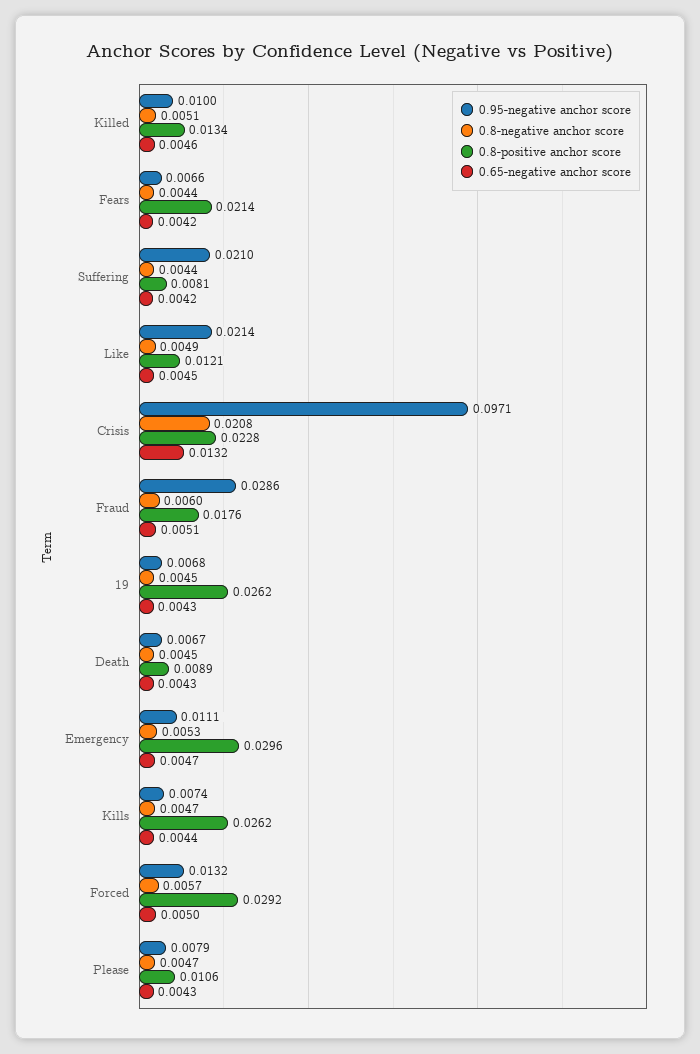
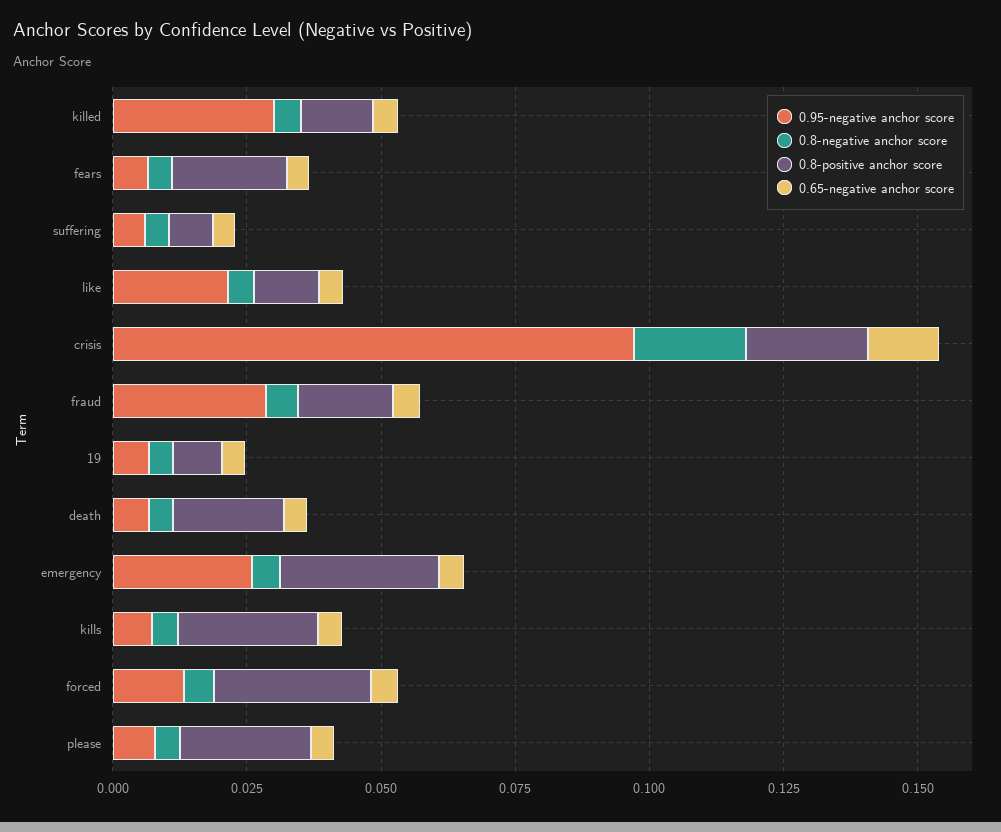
  {
    "0.95-negative anchor score": {
-     "Killed": 0.01,
+     "Killed": 0.03,
      "Fears": 0.0066,
-     "Suffering": 0.021,
+     "Suffering": 0.005,
      "Like": 0.0214,
      "Crisis": 0.0971,
      "Fraud": 0.0286,
      "19": 0.0068,
      "Death": 0.0067,
-     "Emergency": 0.0111,
+     "Emergency": 0.025,
      "Kills": 0.0074,
      "Forced": 0.0132,
      "Please": 0.0079
    },
    "0.8-negative anchor score": {
      "Killed": 0.0051,
      "Fears": 0.0044,
      "Suffering": 0.0044,
      "Like": 0.0049,
      "Crisis": 0.0208,
      "Fraud": 0.006,
      "19": 0.0045,
      "Death": 0.0045,
      "Emergency": 0.0053,
      "Kills": 0.0047,
      "Forced": 0.0057,
      "Please": 0.0047
    },
    "0.8-positive anchor score": {
      "Killed": 0.0134,
      "Fears": 0.0214,
      "Suffering": 0.0081,
      "Like": 0.0121,
      "Crisis": 0.0228,
      "Fraud": 0.0176,
-     "19": 0.0262,
+     "19": 0.01,
-     "Death": 0.0089,
+     "Death": 0.02,
      "Emergency": 0.0296,
      "Kills": 0.0262,
      "Forced": 0.0292,
-     "Please": 0.0106
+     "Please": 0.025
    },
    "0.65-negative anchor score": {
      "Killed": 0.0046,
      "Fears": 0.0042,
      "Suffering": 0.0042,
      "Like": 0.0045,
      "Crisis": 0.0132,
      "Fraud": 0.0051,
      "19": 0.0043,
      "Death": 0.0043,
      "Emergency": 0.0047,
      "Kills": 0.0044,
      "Forced": 0.005,
      "Please": 0.0043
    }
  }

